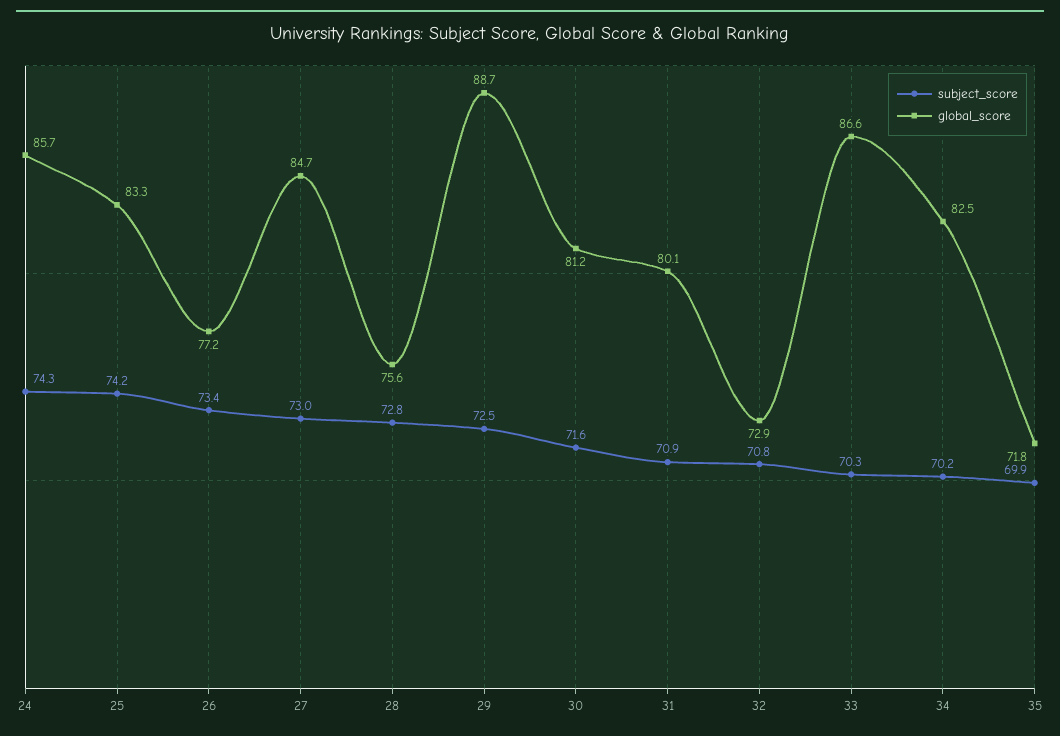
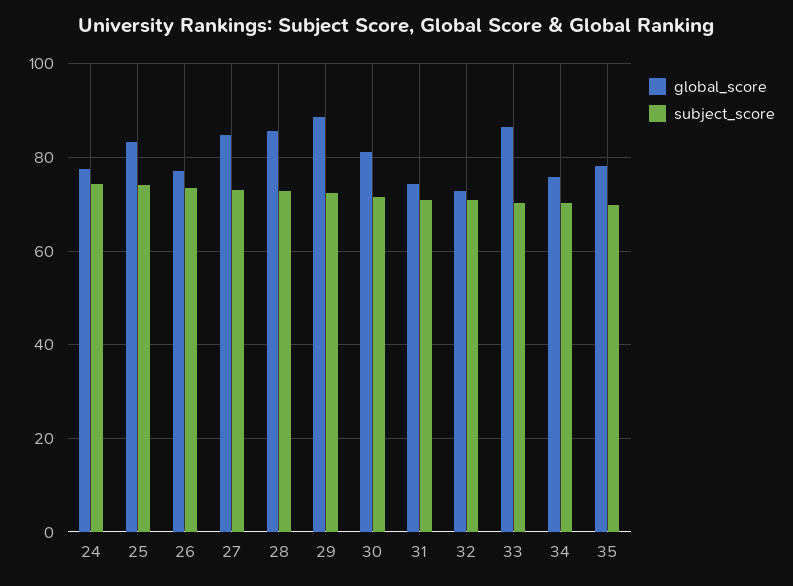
  {
    "subject_score": {
      "24": 74.3,
      "25": 74.2,
      "26": 73.4,
      "27": 73,
      "28": 72.8,
      "29": 72.5,
      "30": 71.6,
      "31": 70.9,
      "32": 70.8,
      "33": 70.3,
      "34": 70.2,
      "35": 69.9
    },
    "global_score": {
-     "24": 85.7,
+     "24": 78,
      "25": 83.3,
      "26": 77.2,
      "27": 84.7,
-     "28": 75.6,
+     "28": 86,
      "29": 88.7,
      "30": 81.2,
-     "31": 80.1,
+     "31": 74,
      "32": 72.9,
      "33": 86.6,
-     "34": 82.5,
+     "34": 76,
-     "35": 71.8
+     "35": 78
    }
  }

